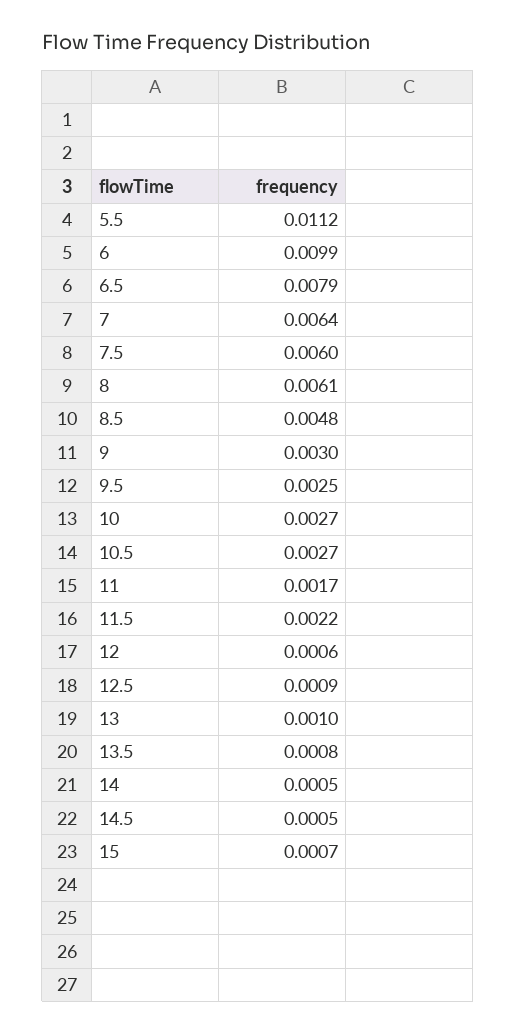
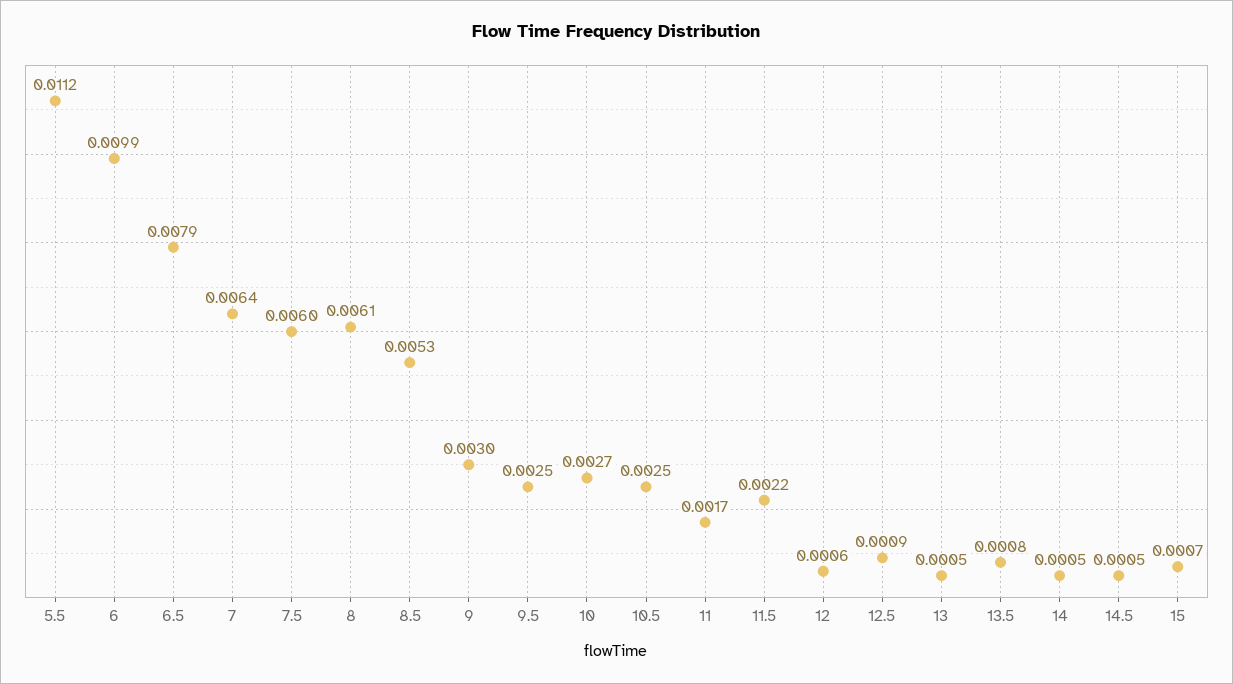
  {
    "5.5": 0.0112,
    "6": 0.0099,
    "6.5": 0.0079,
    "7": 0.0064,
    "7.5": 0.006,
    "8": 0.0061,
-   "8.5": 0.0048,
+   "8.5": 0.0053,
    "9": 0.003,
    "9.5": 0.0025,
    "10": 0.0027,
-   "10.5": 0.0027,
+   "10.5": 0.0025,
    "11": 0.0017,
    "11.5": 0.0022,
    "12": 0.0006,
    "12.5": 0.0009,
-   "13": 0.001,
+   "13": 0.0005,
    "13.5": 0.0008,
    "14": 0.0005,
    "14.5": 0.0005,
    "15": 0.0007
  }

